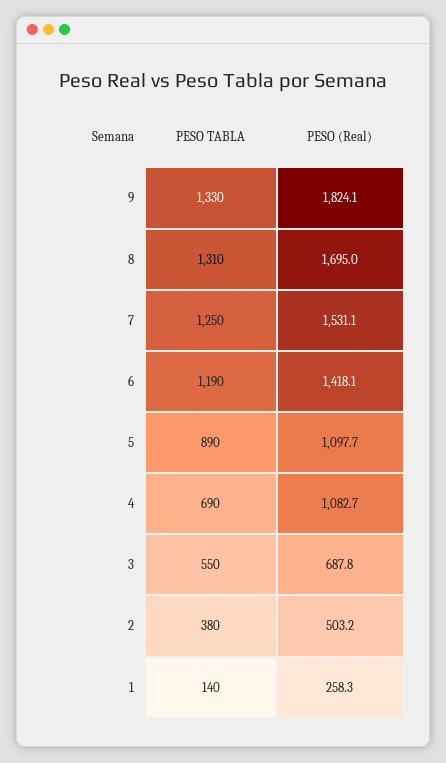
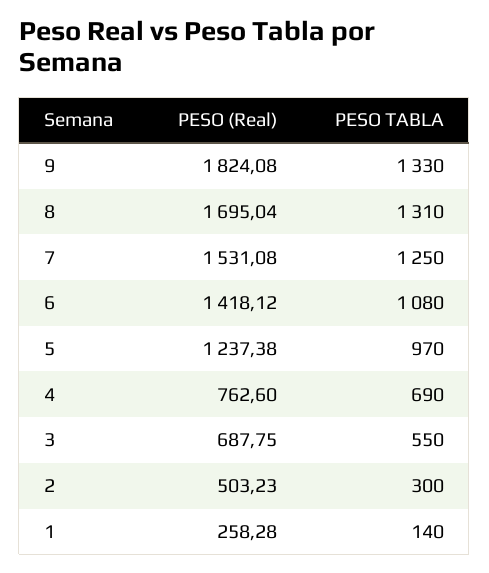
  {
    "PESO TABLA": {
      "9": 1330,
      "8": 1310,
      "7": 1250,
-     "6": 1190,
+     "6": 1080,
-     "5": 890,
+     "5": 970,
      "4": 690,
      "3": 550,
-     "2": 380,
+     "2": 300,
      "1": 140
    },
    "PESO (Real)": {
      "9": 1824.08,
      "8": 1695.04,
      "7": 1531.08,
      "6": 1418.12,
-     "5": 1097.7,
+     "5": 1237.38,
-     "4": 1082.7,
+     "4": 762.6,
      "3": 687.75,
      "2": 503.23,
      "1": 258.28
    }
  }

